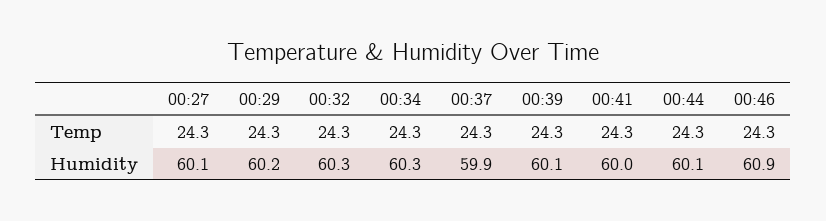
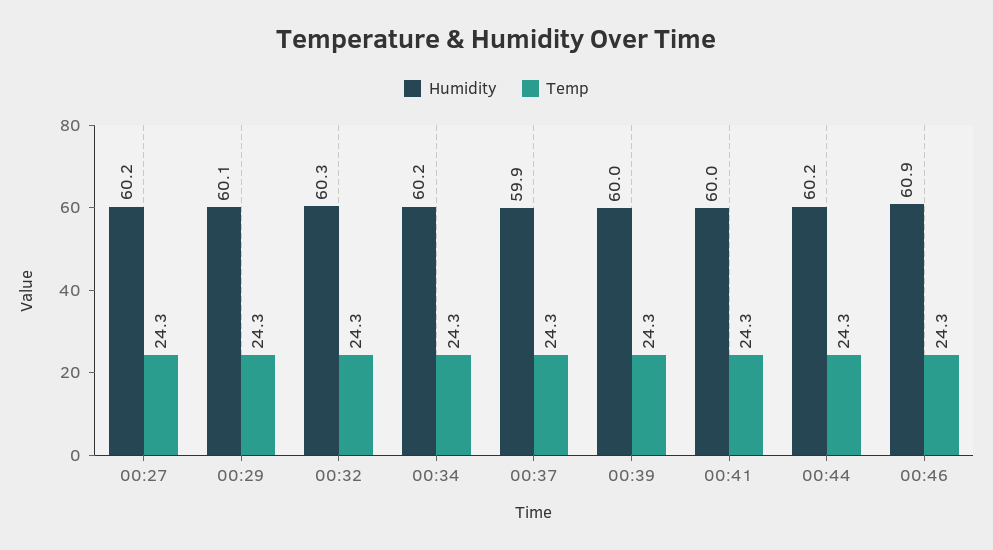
  {
    "Temp": {
      "00:27": 24.3,
      "00:29": 24.3,
      "00:32": 24.3,
      "00:34": 24.3,
      "00:37": 24.3,
      "00:39": 24.3,
      "00:41": 24.3,
      "00:44": 24.3,
      "00:46": 24.3
    },
    "Humidity": {
-     "00:27": 60.1,
+     "00:27": 60.2,
-     "00:29": 60.2,
+     "00:29": 60.1,
      "00:32": 60.3,
-     "00:34": 60.3,
+     "00:34": 60.2,
      "00:37": 59.9,
-     "00:39": 60.1,
+     "00:39": 60,
      "00:41": 60,
-     "00:44": 60.1,
+     "00:44": 60.2,
      "00:46": 60.9
    }
  }

